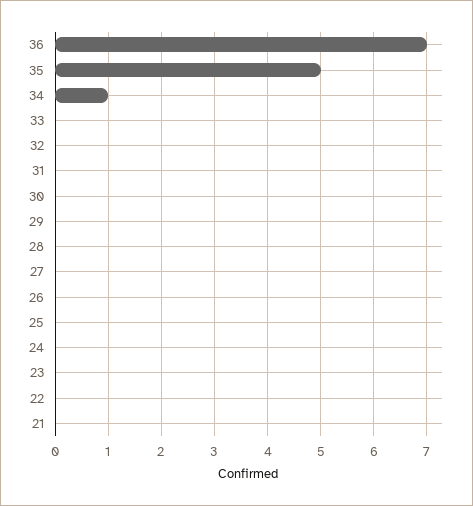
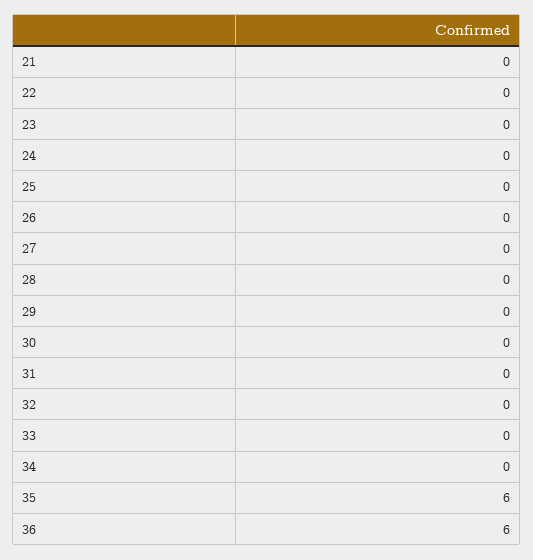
  {
-   "36": 7,
+   "36": 6,
-   "35": 5,
+   "35": 6,
-   "34": 1,
+   "34": 0,
    "33": 0,
    "32": 0,
    "31": 0,
    "30": 0,
    "29": 0,
    "28": 0,
    "27": 0,
    "26": 0,
    "25": 0,
    "24": 0,
    "23": 0,
    "22": 0,
    "21": 0
  }

